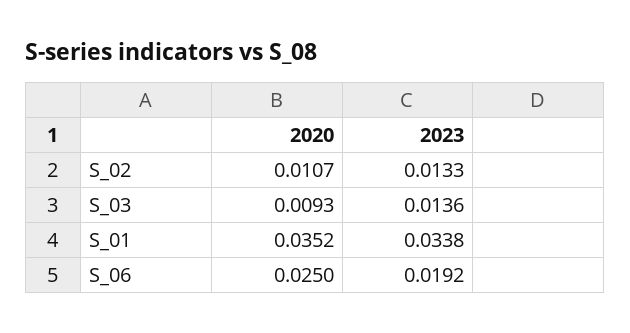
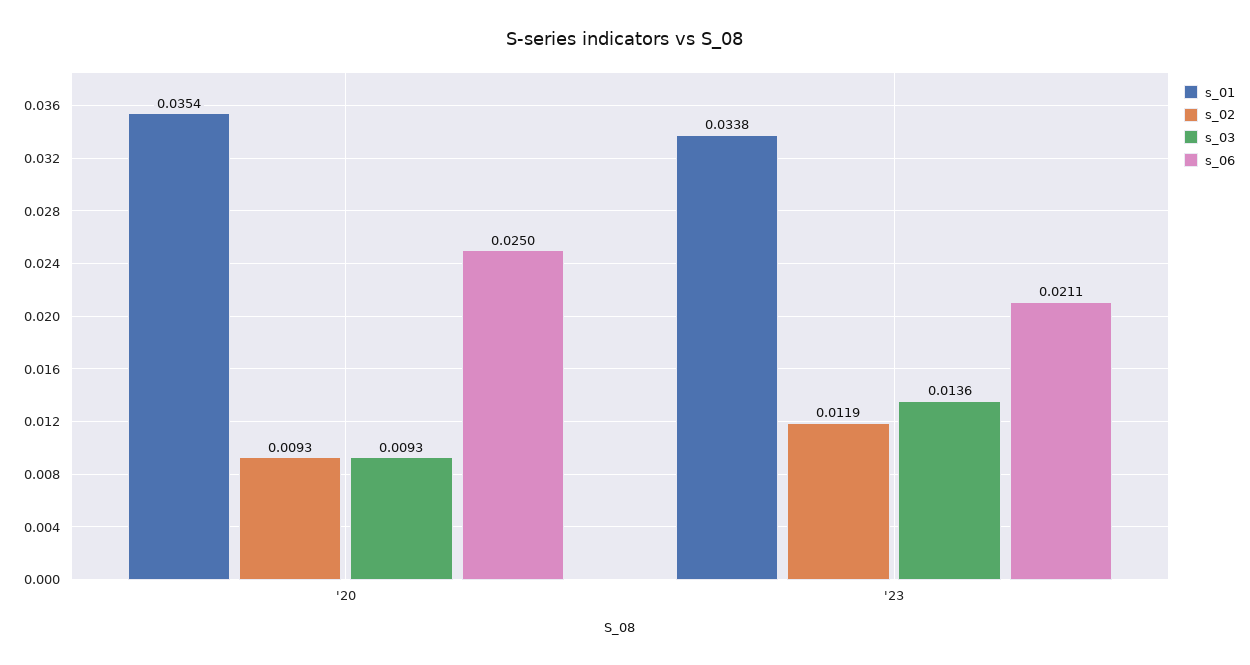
  {
    "S_02": {
-     "2020": 0.0107,
+     "2020": 0.0093,
-     "2023": 0.0133
+     "2023": 0.0119
    },
    "S_03": {
      "2020": 0.0093,
      "2023": 0.0136
    },
    "S_01": {
-     "2020": 0.0352,
+     "2020": 0.0354,
      "2023": 0.0338
    },
    "S_06": {
      "2020": 0.025,
-     "2023": 0.0192
+     "2023": 0.0211
    }
  }

